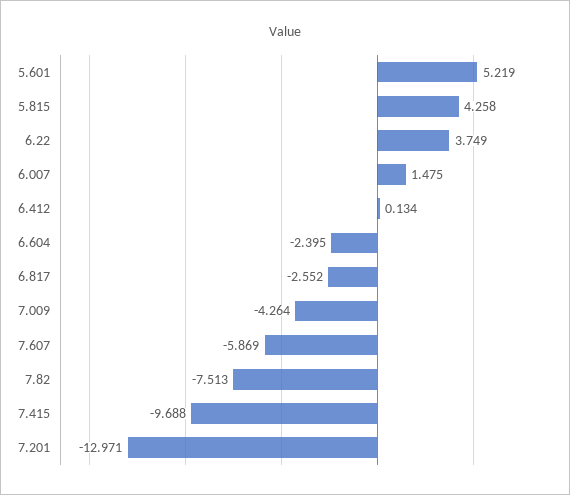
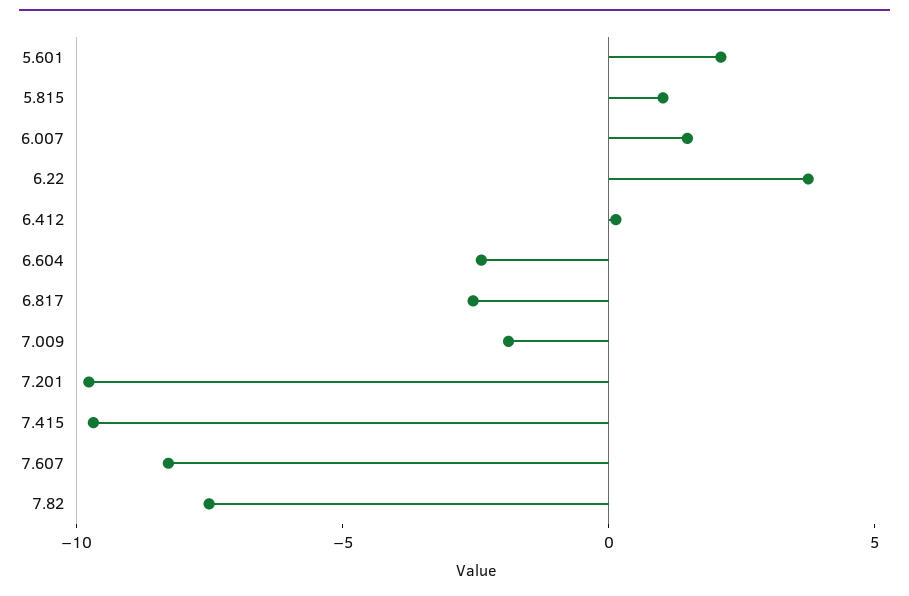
  {
-   "5.601": 5.219,
+   "5.601": 2,
-   "5.815": 4.258,
+   "5.815": 1,
    "6.22": 3.749,
    "6.007": 1.475,
    "6.412": 0.134,
    "6.604": -2.395,
    "6.817": -2.552,
-   "7.009": -4.264,
+   "7.009": -2,
-   "7.607": -5.869,
+   "7.607": -8,
    "7.82": -7.513,
    "7.415": -9.688,
-   "7.201": -12.971
+   "7.201": -10
  }

